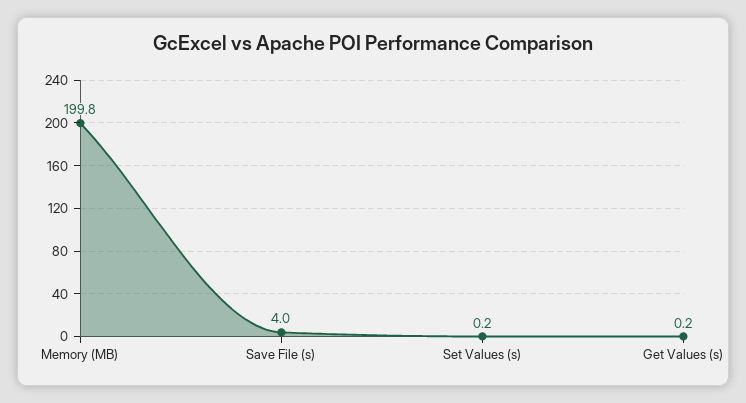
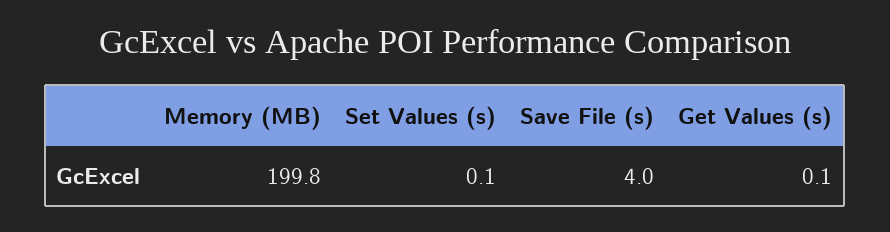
  {
    "Memory (MB)": 199.8,
    "Save File (s)": 4,
-   "Set Values (s)": 0.2,
+   "Set Values (s)": 0.1,
-   "Get Values (s)": 0.2
+   "Get Values (s)": 0.1
  }

